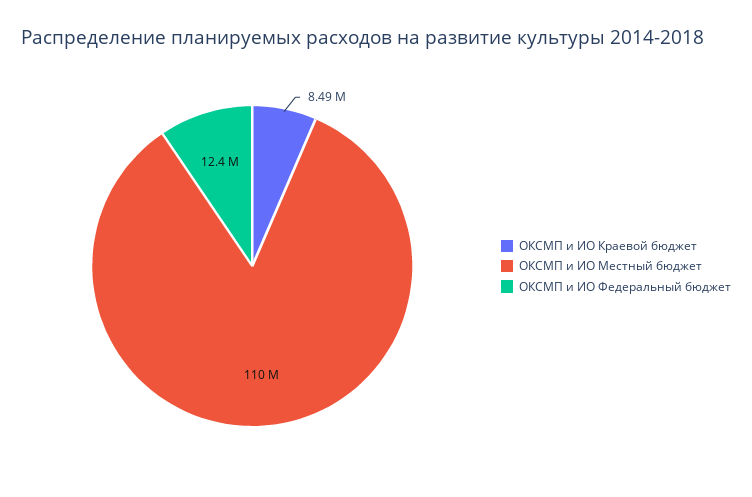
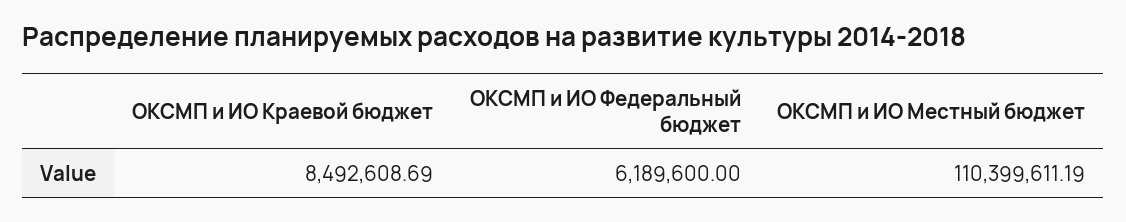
  {
    "ОКСМП и ИО Краевой бюджет": 8492608.69,
    "ОКСМП и ИО Местный бюджет": 110399611.19,
-   "ОКСМП и ИО Федеральный бюджет": 12400000
+   "ОКСМП и ИО Федеральный бюджет": 6189600
  }

